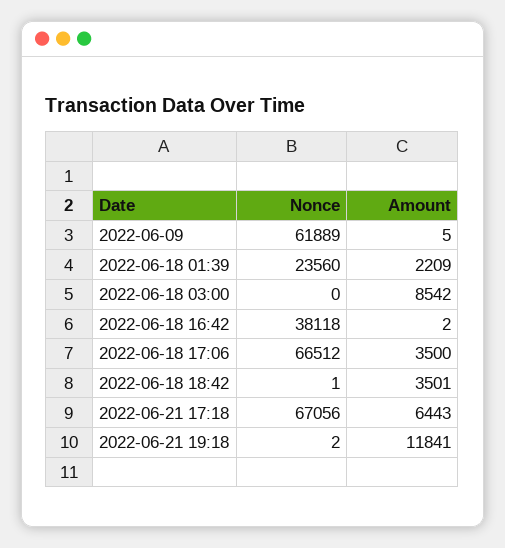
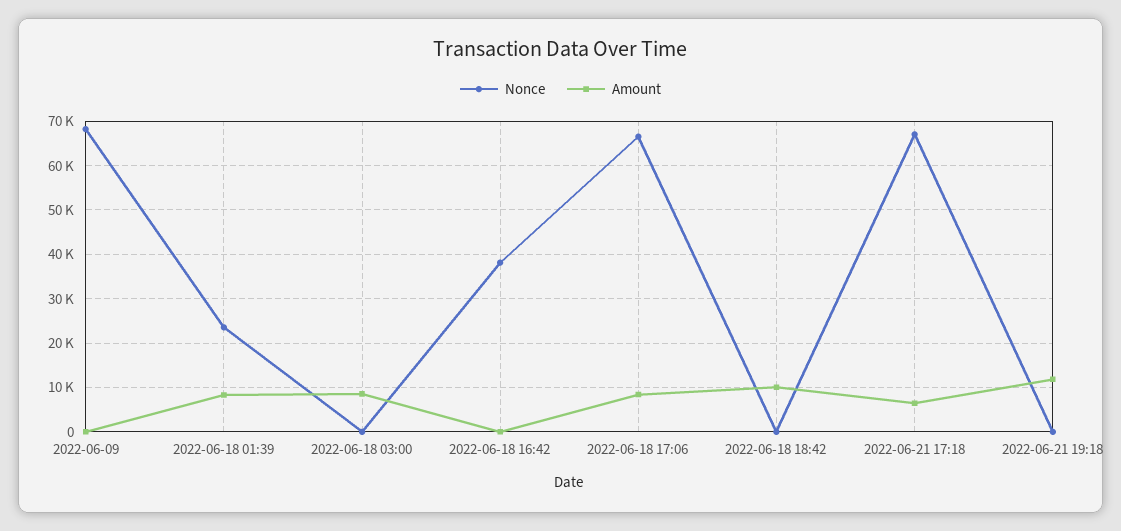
  {
    "Nonce": {
-     "2022-06-09": 61889,
+     "2022-06-09": 68000,
      "2022-06-18 01:39": 23560,
      "2022-06-18 03:00": 0,
      "2022-06-18 16:42": 38118,
      "2022-06-18 17:06": 66512,
      "2022-06-18 18:42": 1,
      "2022-06-21 17:18": 67056,
      "2022-06-21 19:18": 2
    },
    "Amount": {
      "2022-06-09": 5,
-     "2022-06-18 01:39": 2209,
+     "2022-06-18 01:39": 8000,
      "2022-06-18 03:00": 8542,
      "2022-06-18 16:42": 2,
-     "2022-06-18 17:06": 3500,
+     "2022-06-18 17:06": 8000,
-     "2022-06-18 18:42": 3501,
+     "2022-06-18 18:42": 10000,
      "2022-06-21 17:18": 6443,
      "2022-06-21 19:18": 11841
    }
  }

